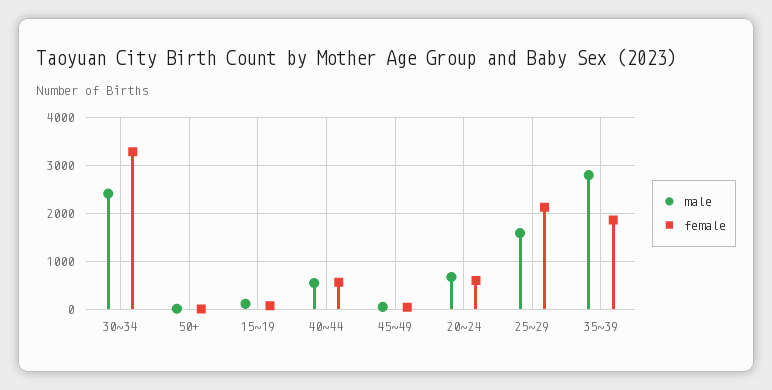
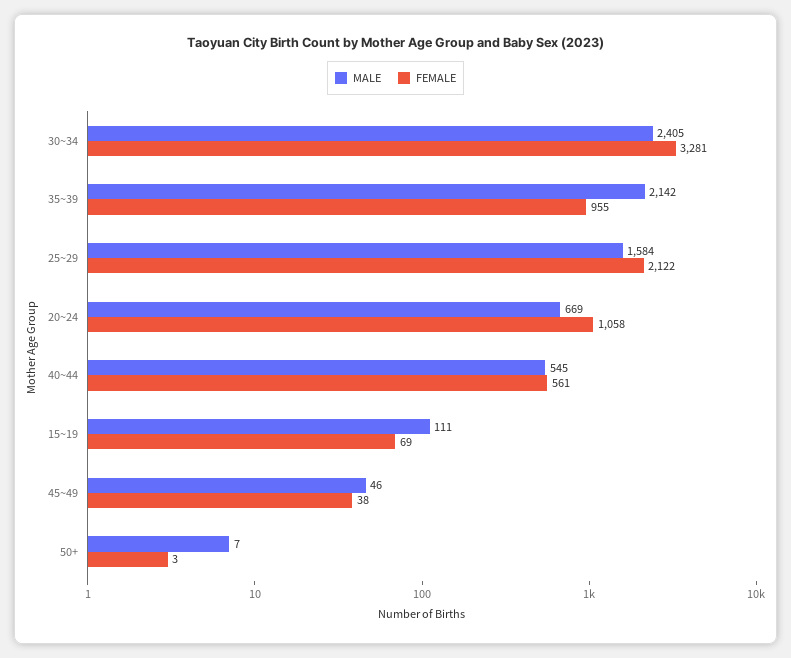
  {
    "male": {
      "30~34": 2405,
      "50+": 7,
      "15~19": 111,
      "40~44": 545,
      "45~49": 46,
      "20~24": 669,
      "25~29": 1584,
-     "35~39": 2800
+     "35~39": 2142
    },
    "female": {
      "30~34": 3281,
      "50+": 3,
      "15~19": 69,
      "40~44": 561,
      "45~49": 38,
-     "20~24": 600,
+     "20~24": 1058,
      "25~29": 2122,
-     "35~39": 1800
+     "35~39": 955
    }
  }

